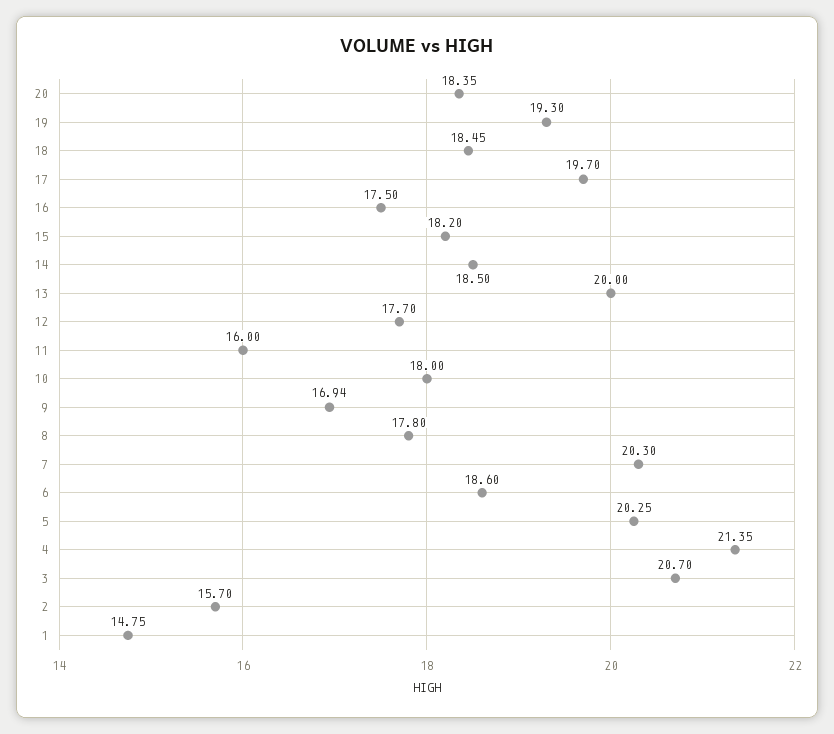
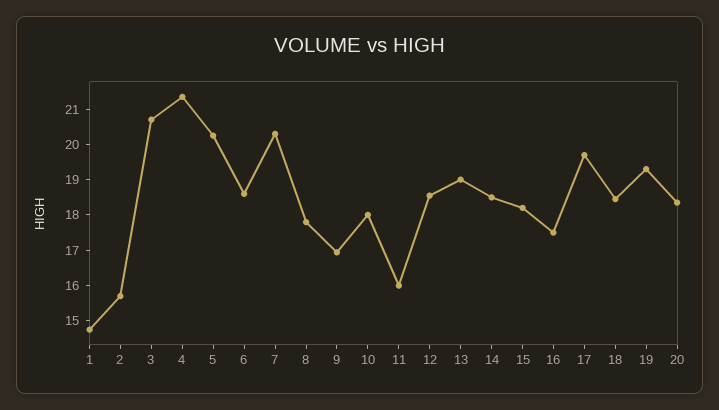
  {
    "20": 18.35,
    "19": 19.3,
    "18": 18.45,
    "17": 19.7,
    "16": 17.5,
    "15": 18.2,
    "14": 18.5,
-   "13": 20,
+   "13": 19,
-   "12": 17.7,
+   "12": 18.5,
    "11": 16,
    "10": 18,
    "9": 16.94,
    "8": 17.8,
    "7": 20.3,
    "6": 18.6,
    "5": 20.25,
    "4": 21.35,
    "3": 20.7,
    "2": 15.7,
    "1": 14.75
  }

